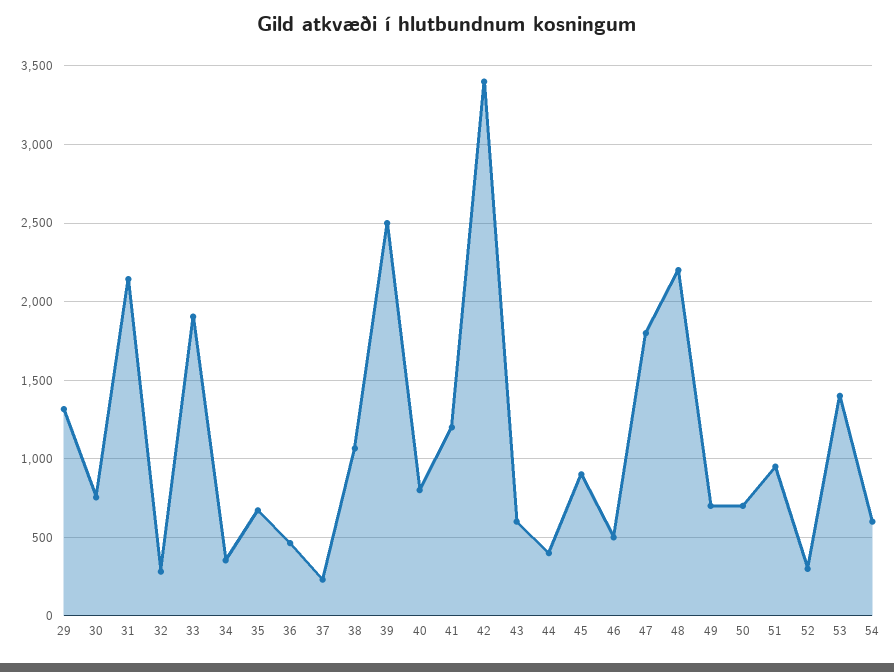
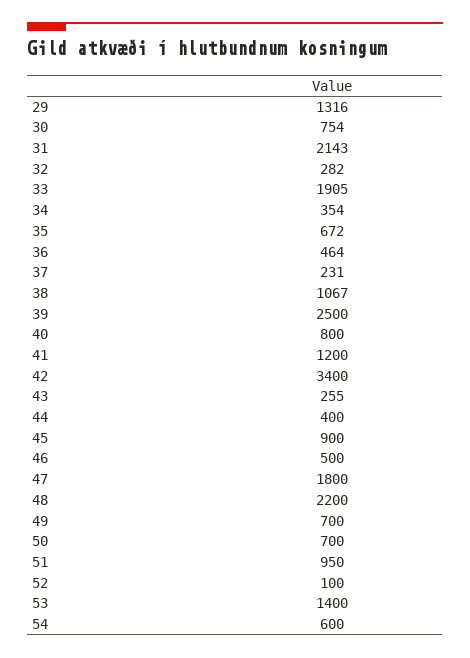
  {
    "29": 1316,
    "30": 754,
    "31": 2143,
    "32": 282,
    "33": 1905,
    "34": 354,
    "35": 672,
    "36": 464,
    "37": 231,
    "38": 1067,
    "39": 2500,
    "40": 800,
    "41": 1200,
    "42": 3400,
-   "43": 600,
+   "43": 255,
    "44": 400,
    "45": 900,
    "46": 500,
    "47": 1800,
    "48": 2200,
    "49": 700,
    "50": 700,
    "51": 950,
-   "52": 300,
+   "52": 100,
    "53": 1400,
    "54": 600
  }

